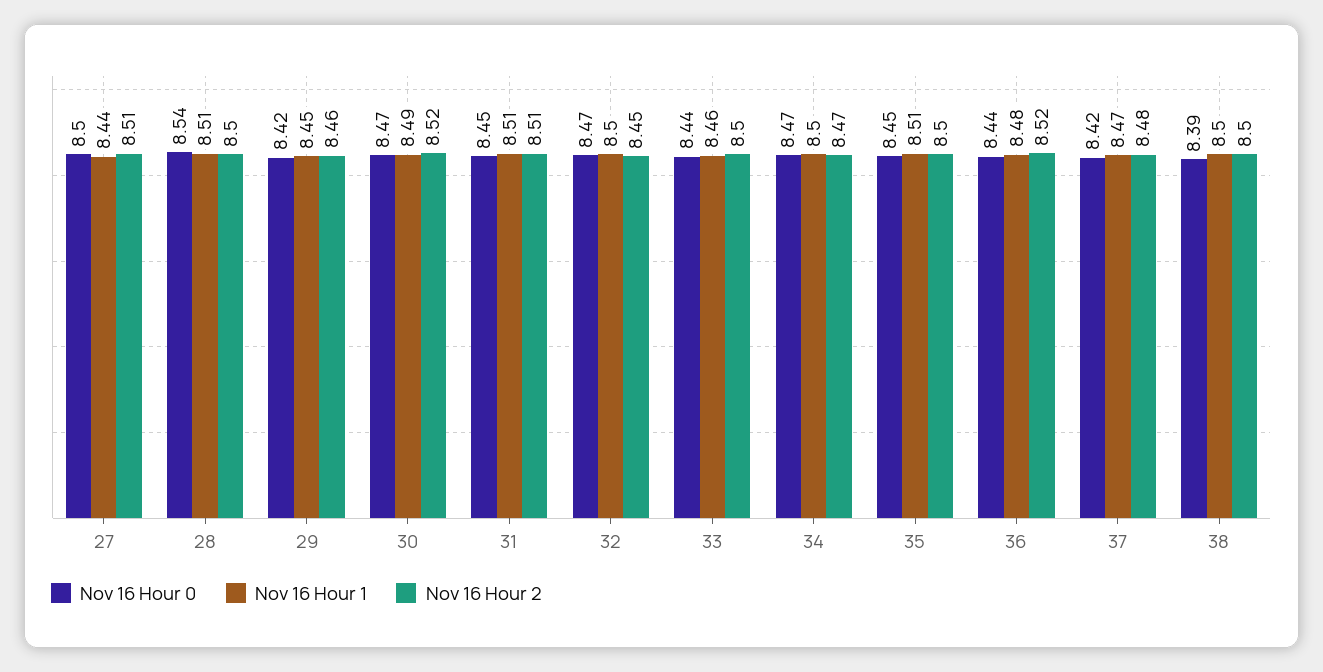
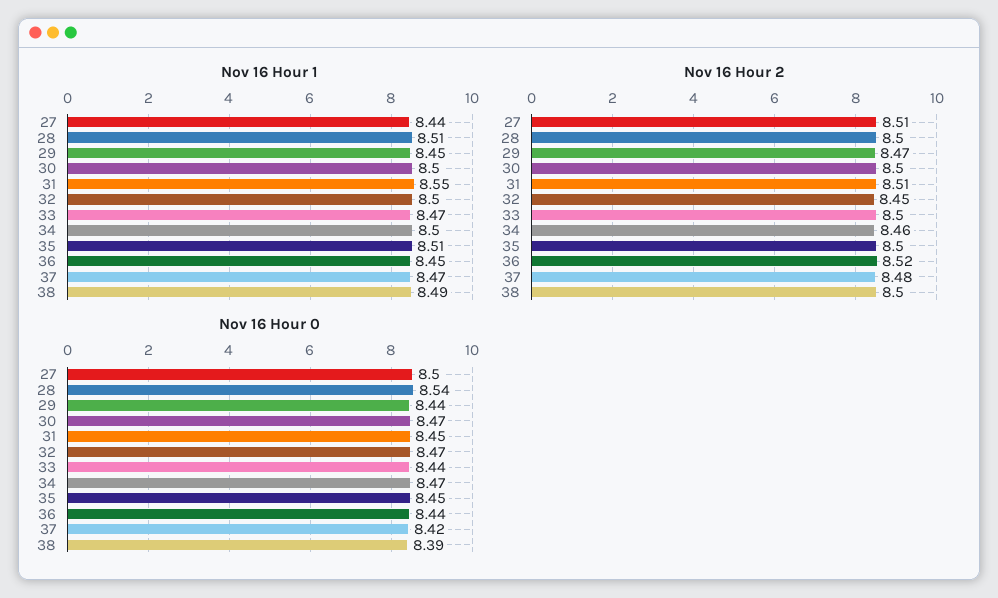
  {
    "Nov 16 Hour 0": {
      "27": 8.5,
      "28": 8.54,
-     "29": 8.42,
+     "29": 8.44,
      "30": 8.47,
      "31": 8.45,
      "32": 8.47,
      "33": 8.44,
      "34": 8.47,
      "35": 8.45,
      "36": 8.44,
      "37": 8.42,
      "38": 8.39
    },
    "Nov 16 Hour 1": {
      "27": 8.44,
      "28": 8.51,
      "29": 8.45,
-     "30": 8.49,
+     "30": 8.5,
-     "31": 8.51,
+     "31": 8.55,
      "32": 8.5,
-     "33": 8.46,
+     "33": 8.47,
      "34": 8.5,
      "35": 8.51,
-     "36": 8.48,
+     "36": 8.45,
      "37": 8.47,
-     "38": 8.5
+     "38": 8.49
    },
    "Nov 16 Hour 2": {
      "27": 8.51,
      "28": 8.5,
-     "29": 8.46,
+     "29": 8.47,
-     "30": 8.52,
+     "30": 8.5,
      "31": 8.51,
      "32": 8.45,
      "33": 8.5,
-     "34": 8.47,
+     "34": 8.46,
      "35": 8.5,
      "36": 8.52,
      "37": 8.48,
      "38": 8.5
    }
  }

